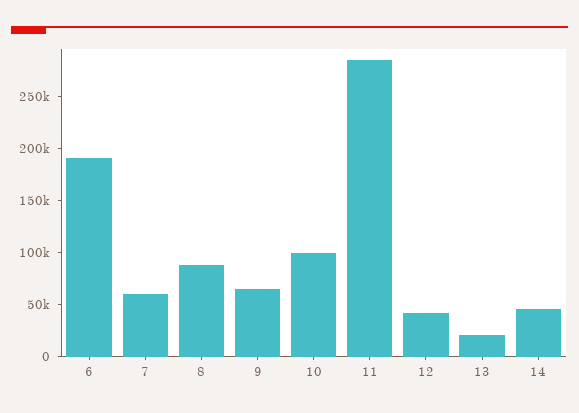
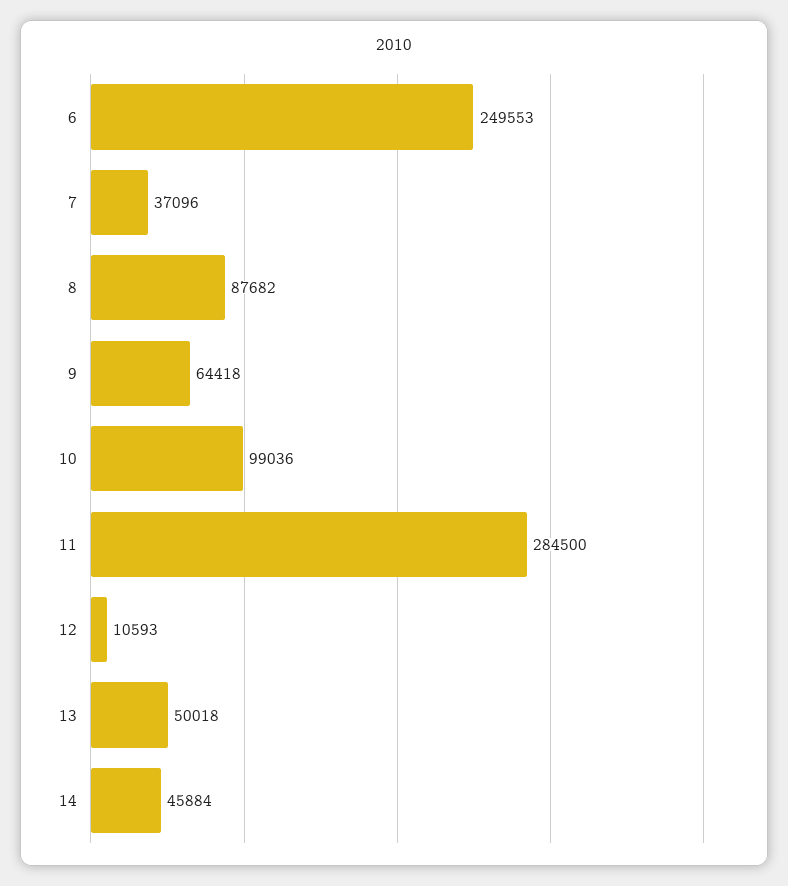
  {
-   "6": 190000,
+   "6": 249553,
-   "7": 60000,
+   "7": 37096,
    "8": 87682,
    "9": 64418,
    "10": 99036,
    "11": 284500,
-   "12": 40000,
+   "12": 10593,
-   "13": 20000,
+   "13": 50018,
    "14": 45884
  }

